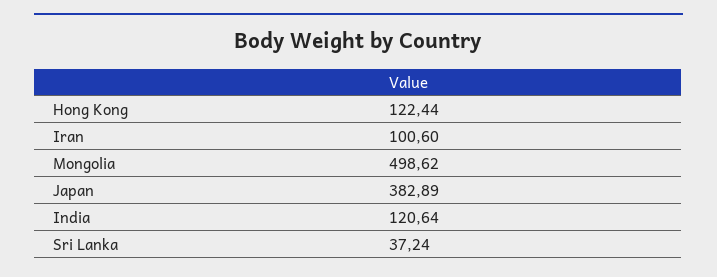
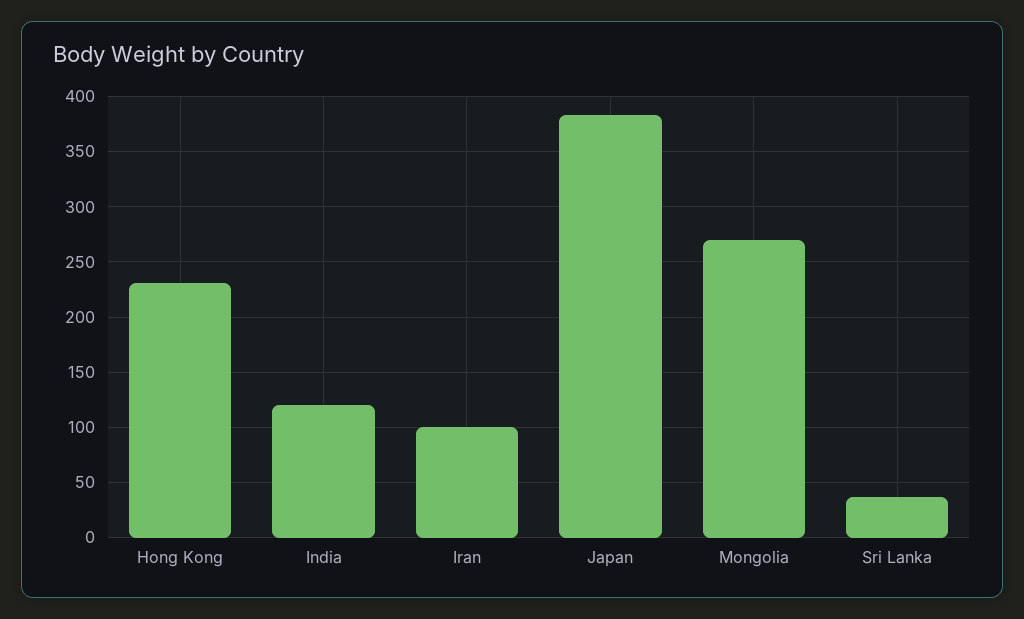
  {
-   "Hong Kong": 122.44,
+   "Hong Kong": 230,
    "Iran": 100.6,
-   "Mongolia": 498.62,
+   "Mongolia": 270,
    "Japan": 382.89,
    "India": 120.64,
    "Sri Lanka": 37.24
  }

